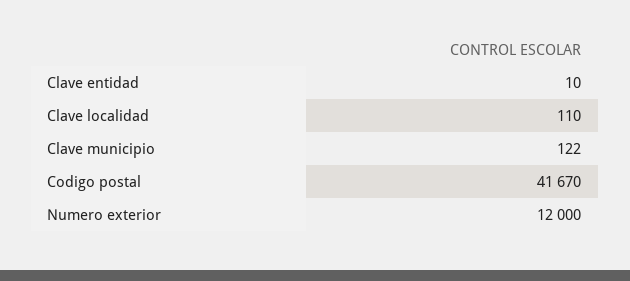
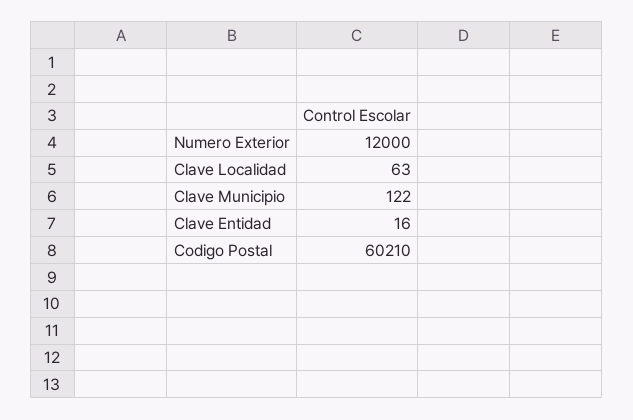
  {
-   "Clave entidad": 10,
+   "Clave entidad": 16,
-   "Clave localidad": 110,
+   "Clave localidad": 63,
    "Clave municipio": 122,
-   "Codigo postal": 41670,
+   "Codigo postal": 60210,
    "Numero exterior": 12000
  }

